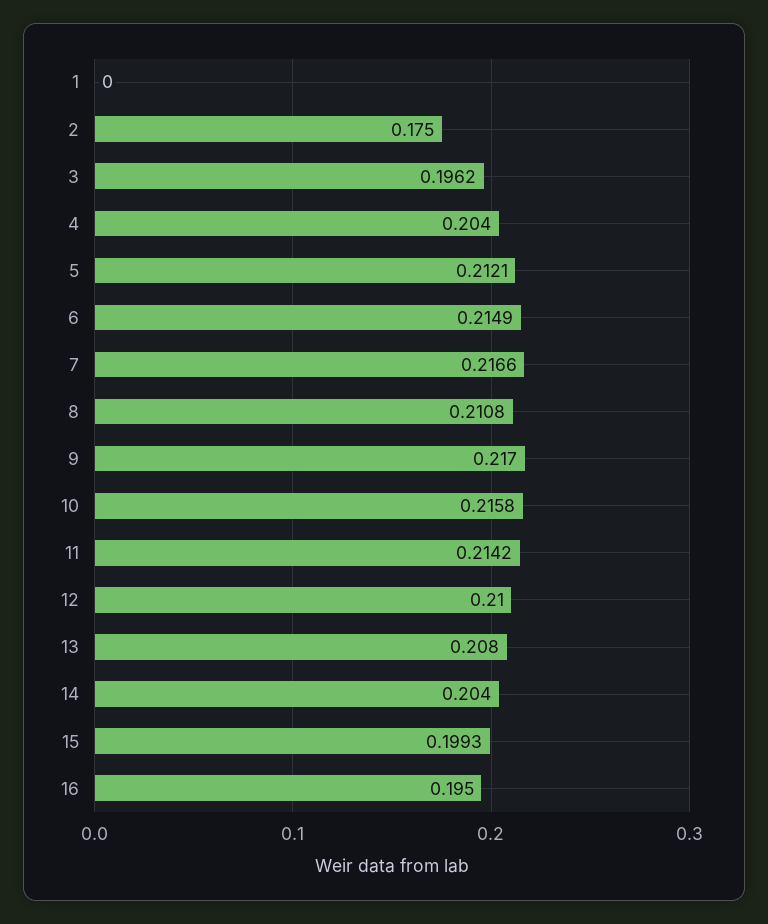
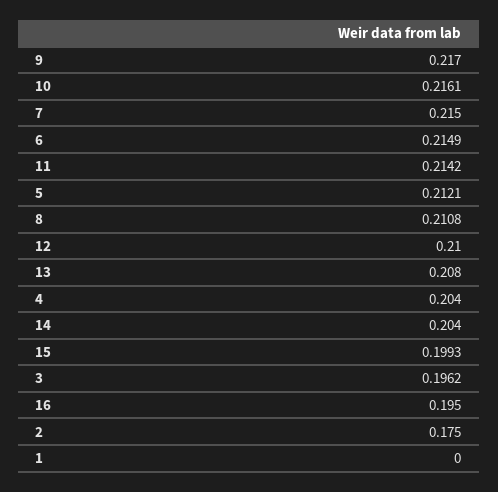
  {
    "1": 0,
    "2": 0.175,
    "3": 0.1962,
    "4": 0.204,
    "5": 0.2121,
    "6": 0.2149,
-   "7": 0.2166,
+   "7": 0.215,
    "8": 0.2108,
    "9": 0.217,
-   "10": 0.2158,
+   "10": 0.2161,
    "11": 0.2142,
    "12": 0.21,
    "13": 0.208,
    "14": 0.204,
    "15": 0.1993,
    "16": 0.195
  }

